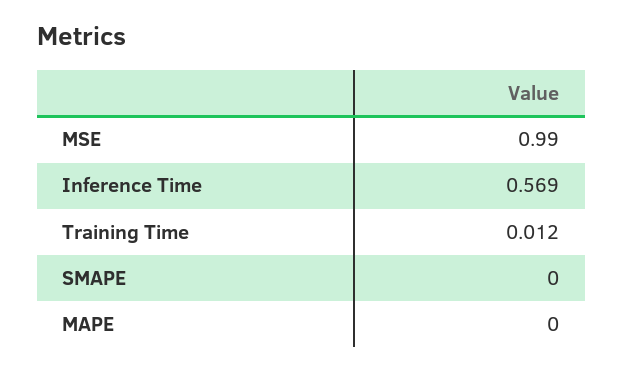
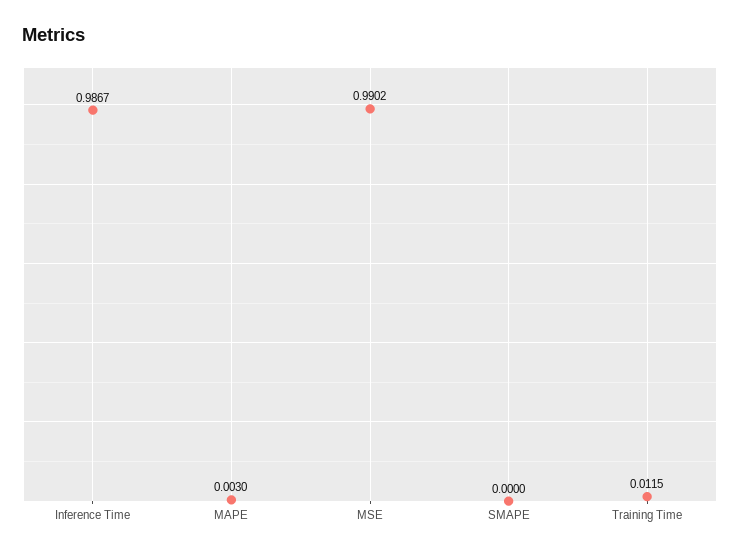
  {
    "MSE": 0.9902,
-   "Inference Time": 0.569,
+   "Inference Time": 0.9867,
    "Training Time": 0.0115,
    "SMAPE": 0,
-   "MAPE": 0
+   "MAPE": 0.003
  }

